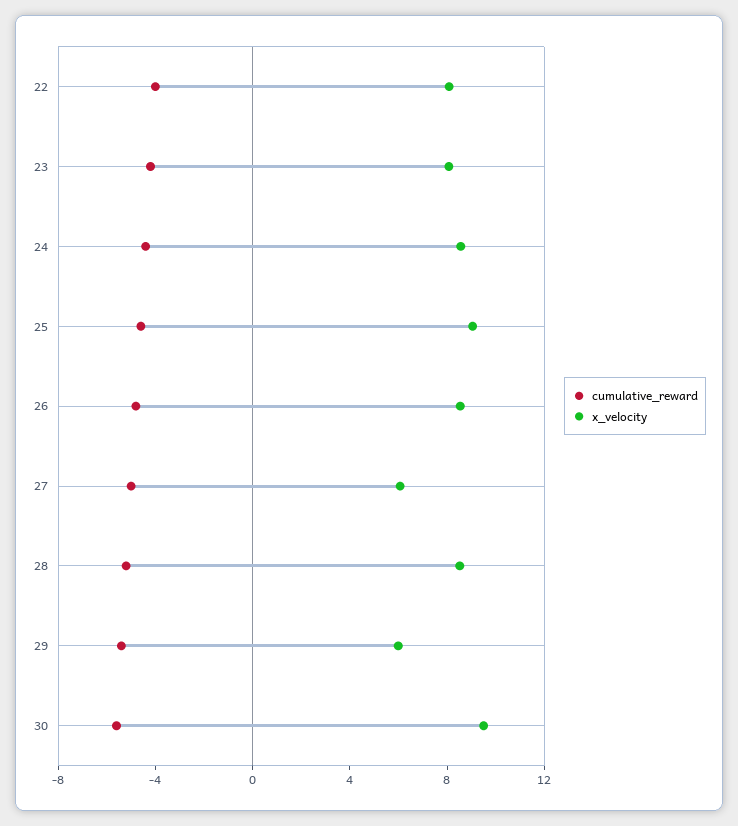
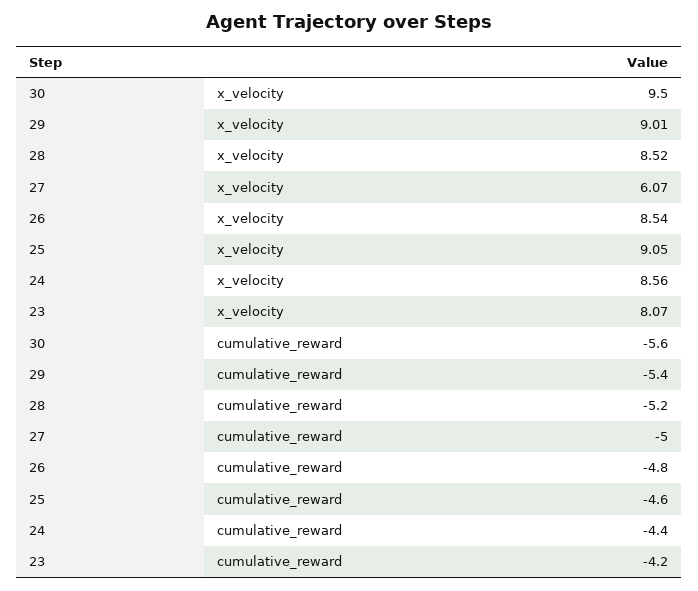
  {
    "cumulative_reward": {
-     "22": -4,
      "23": -4.2,
      "24": -4.4,
      "25": -4.6,
      "26": -4.8,
      "27": -5,
      "28": -5.2,
      "29": -5.4,
      "30": -5.6
    },
    "x_velocity": {
-     "22": 8,
      "23": 8.07,
      "24": 8.56,
      "25": 9.05,
      "26": 8.54,
      "27": 6.07,
      "28": 8.52,
-     "29": 6,
+     "29": 9.01,
      "30": 9.5
    }
  }

